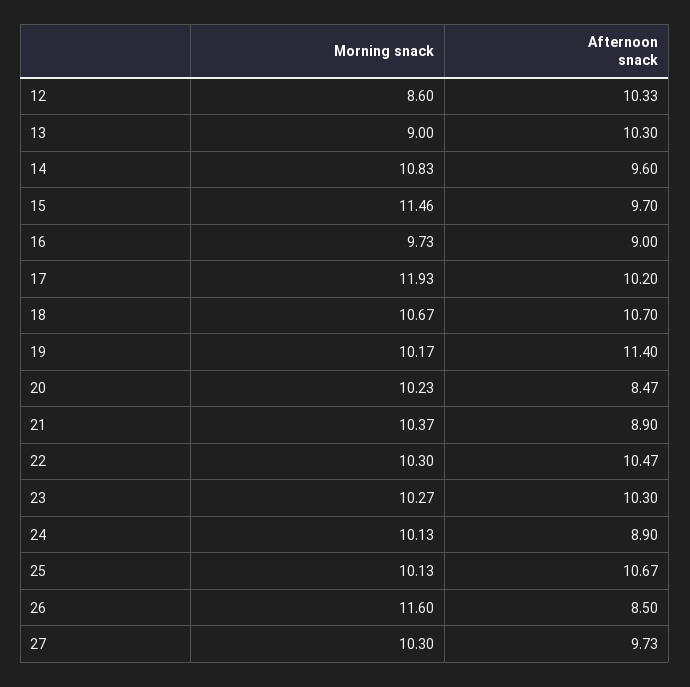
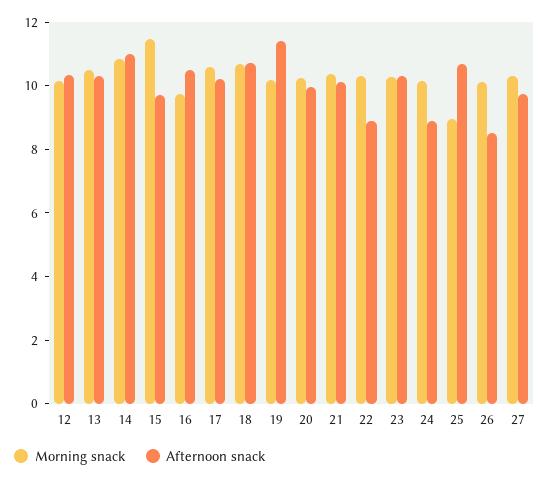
  {
    "Morning snack": {
-     "12": 8.6,
+     "12": 10,
-     "13": 9,
+     "13": 10.5,
      "14": 10.83,
      "15": 11.46,
      "16": 9.73,
-     "17": 11.93,
+     "17": 10.5,
      "18": 10.67,
      "19": 10.17,
      "20": 10.23,
      "21": 10.37,
      "22": 10.3,
      "23": 10.27,
      "24": 10.13,
-     "25": 10.13,
+     "25": 9,
-     "26": 11.6,
+     "26": 10,
      "27": 10.3
    },
    "Afternoon snack": {
      "12": 10.33,
      "13": 10.3,
-     "14": 9.6,
+     "14": 11,
      "15": 9.7,
-     "16": 9,
+     "16": 10.5,
      "17": 10.2,
      "18": 10.7,
      "19": 11.4,
-     "20": 8.47,
+     "20": 10,
-     "21": 8.9,
+     "21": 10,
-     "22": 10.47,
+     "22": 9,
      "23": 10.3,
      "24": 8.9,
      "25": 10.67,
      "26": 8.5,
      "27": 9.73
    }
  }

